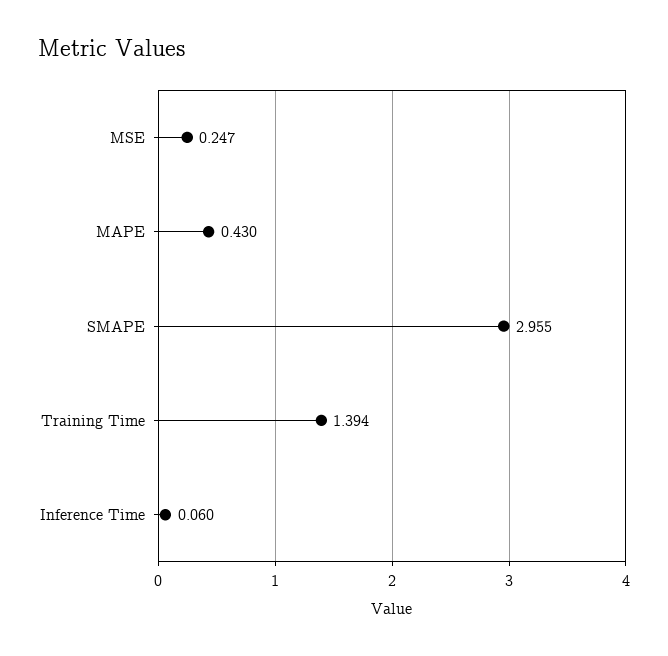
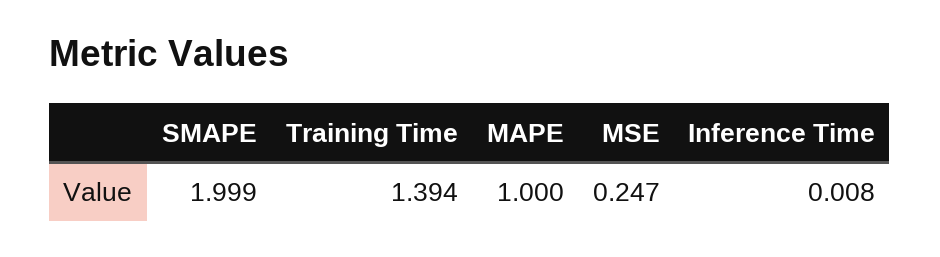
  {
    "MSE": 0.247,
-   "MAPE": 0.43,
+   "MAPE": 1,
-   "SMAPE": 2.955,
+   "SMAPE": 1.999,
    "Training Time": 1.394,
-   "Inference Time": 0.06
+   "Inference Time": 0.008
  }

